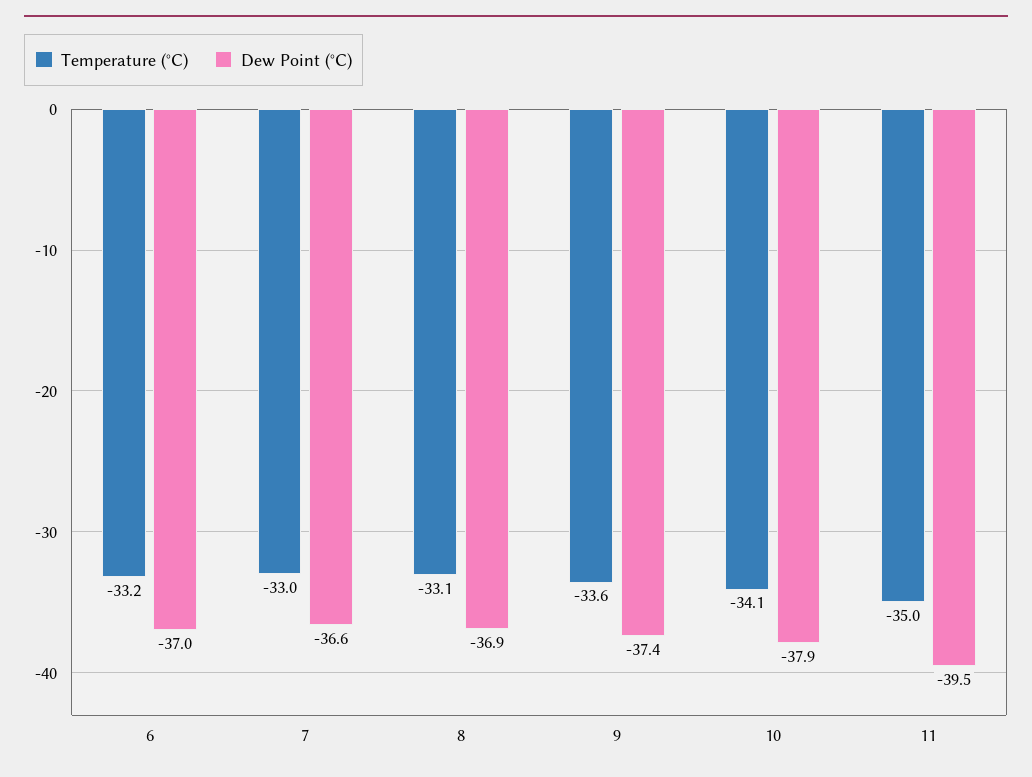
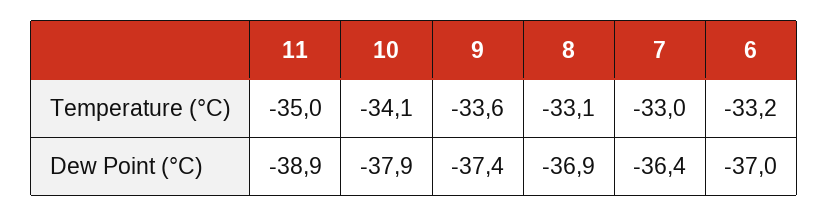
  {
    "Temperature (°C)": {
      "6": -33.2,
      "7": -33,
      "8": -33.1,
      "9": -33.6,
      "10": -34.1,
      "11": -35
    },
    "Dew Point (°C)": {
      "6": -37,
-     "7": -36.6,
+     "7": -36.4,
      "8": -36.9,
      "9": -37.4,
      "10": -37.9,
-     "11": -39.5
+     "11": -38.9
    }
  }

